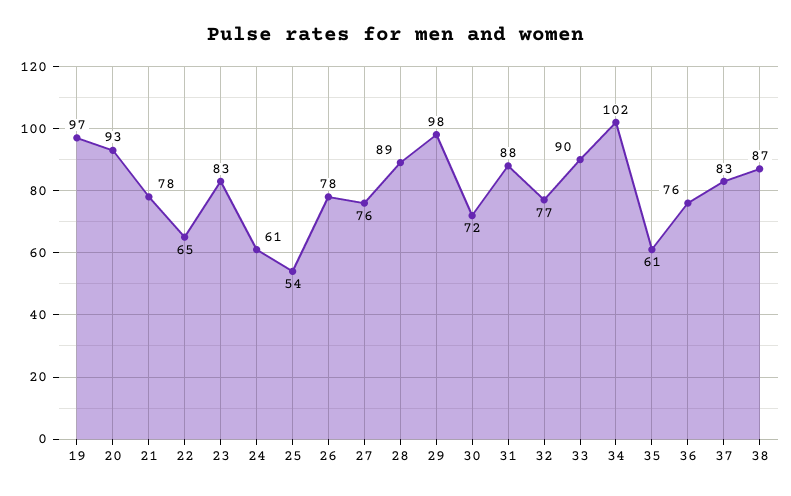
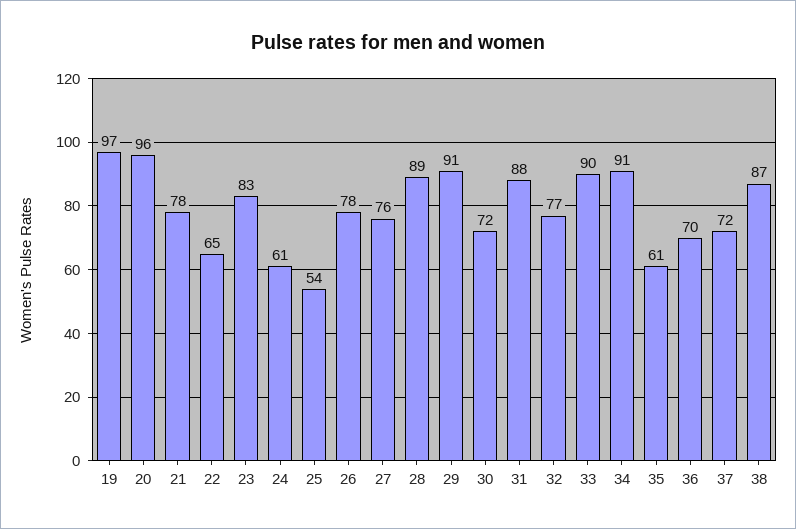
  {
    "19": 97,
-   "20": 93,
+   "20": 96,
    "21": 78,
    "22": 65,
    "23": 83,
    "24": 61,
    "25": 54,
    "26": 78,
    "27": 76,
    "28": 89,
-   "29": 98,
+   "29": 91,
    "30": 72,
    "31": 88,
    "32": 77,
    "33": 90,
-   "34": 102,
+   "34": 91,
    "35": 61,
-   "36": 76,
+   "36": 70,
-   "37": 83,
+   "37": 72,
    "38": 87
  }

